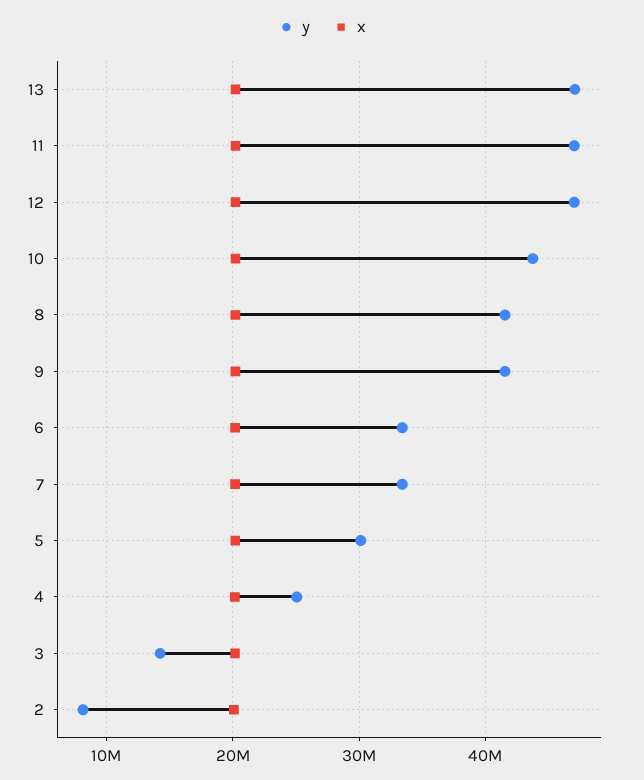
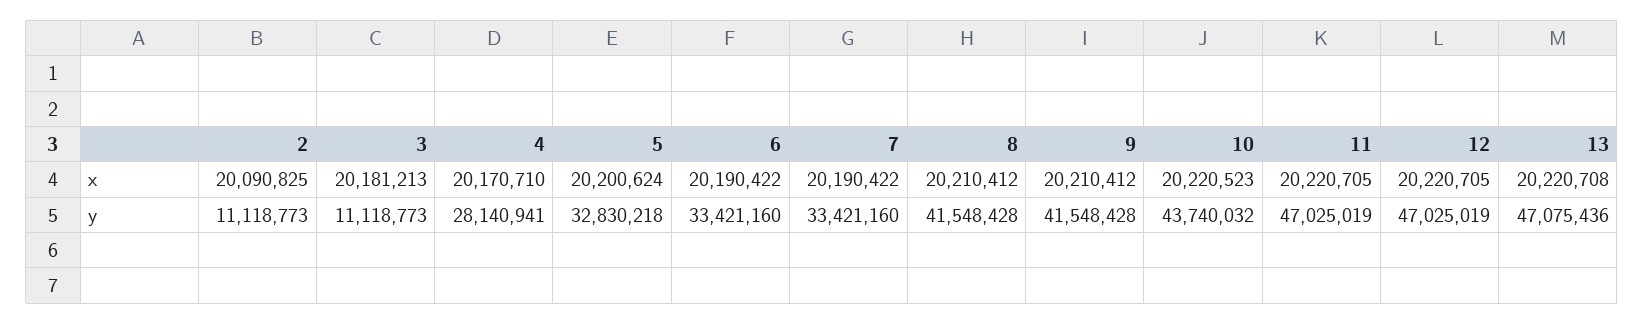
  {
    "y": {
      "13": 47075436,
      "11": 47025019,
      "12": 47025019,
      "10": 43740032,
      "8": 41548428,
      "9": 41548428,
      "6": 33421160,
      "7": 33421160,
-     "5": 30000000,
+     "5": 32830218,
-     "4": 25000000,
+     "4": 28140941,
-     "3": 14000000,
+     "3": 11118773,
-     "2": 8000000
+     "2": 11118773
    },
    "x": {
      "13": 20220708,
      "11": 20220705,
      "12": 20220705,
      "10": 20220523,
      "8": 20210412,
      "9": 20210412,
      "6": 20190422,
      "7": 20190422,
      "5": 20200624,
      "4": 20170710,
      "3": 20181213,
      "2": 20090825
    }
  }

